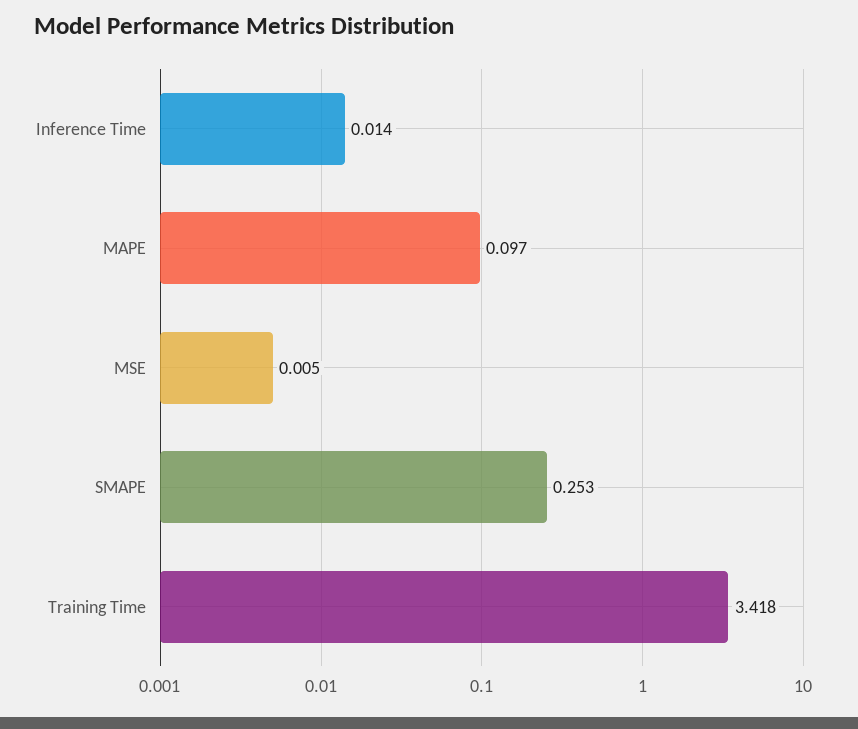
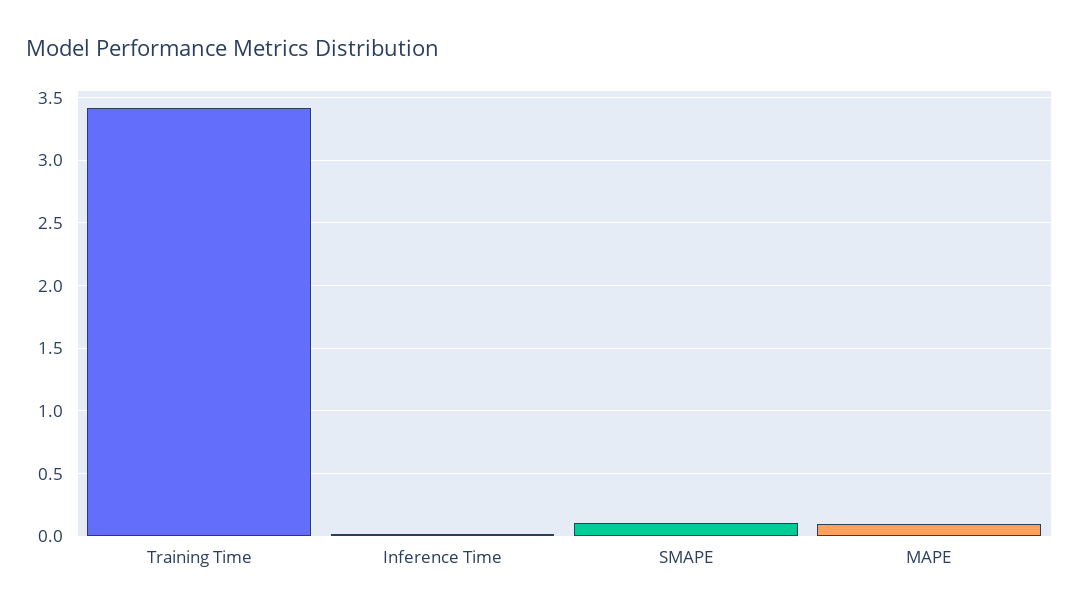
  {
    "Inference Time": 0.014,
    "MAPE": 0.097,
-   "MSE": 0.005,
-   "SMAPE": 0.253,
+   "SMAPE": 0.1,
    "Training Time": 3.418
  }

